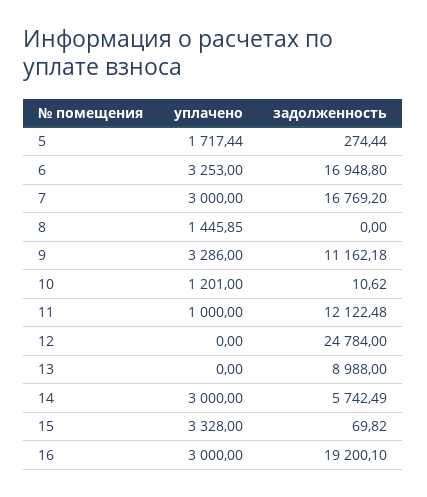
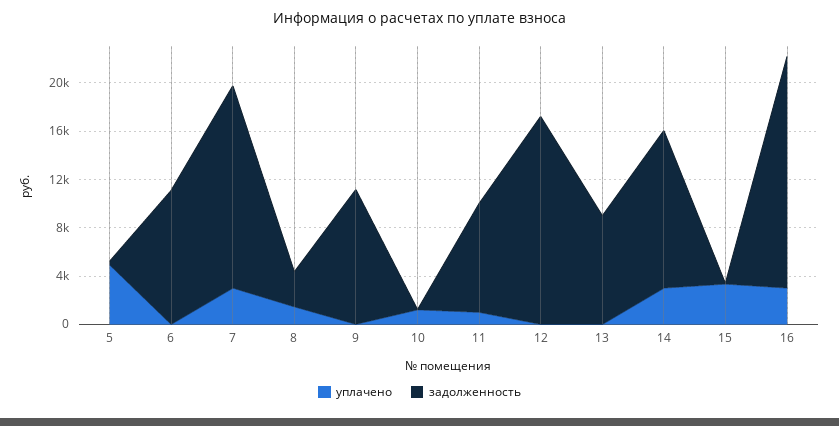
  {
    "уплачено": {
-     "5": 1717.44,
+     "5": 5000,
-     "6": 3253,
+     "6": 0,
      "7": 3000,
      "8": 1445.85,
-     "9": 3286,
+     "9": 0,
      "10": 1201,
      "11": 1000,
      "12": 0,
      "13": 0,
      "14": 3000,
      "15": 3328,
      "16": 3000
    },
    "задолженность": {
      "5": 274.44,
-     "6": 16948.8,
+     "6": 11000,
      "7": 16769.2,
-     "8": 0,
+     "8": 3000,
      "9": 11162.18,
      "10": 10.62,
-     "11": 12122.48,
+     "11": 9000,
-     "12": 24784,
+     "12": 17000,
      "13": 8988,
-     "14": 5742.49,
+     "14": 13000,
      "15": 69.82,
      "16": 19200.1
    }
  }

